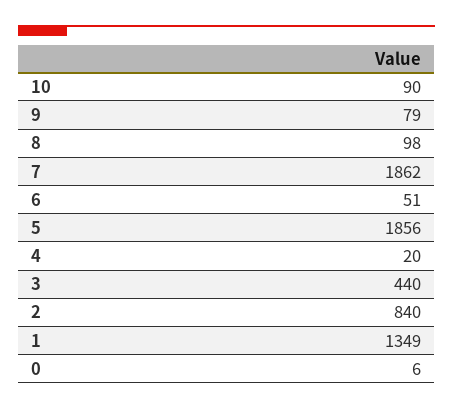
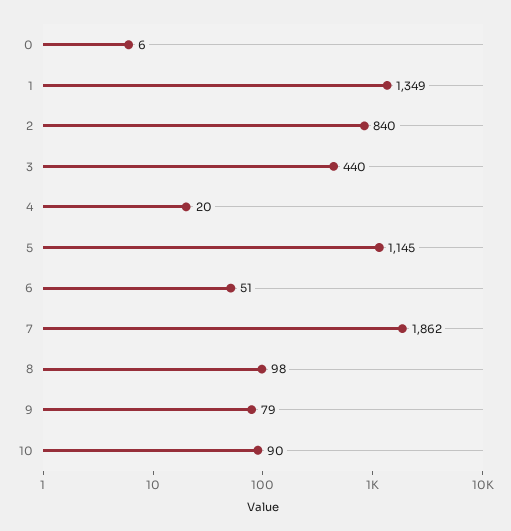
  {
    "10": 90,
    "9": 79,
    "8": 98,
    "7": 1862,
    "6": 51,
-   "5": 1856,
+   "5": 1145,
    "4": 20,
    "3": 440,
    "2": 840,
    "1": 1349,
    "0": 6
  }

